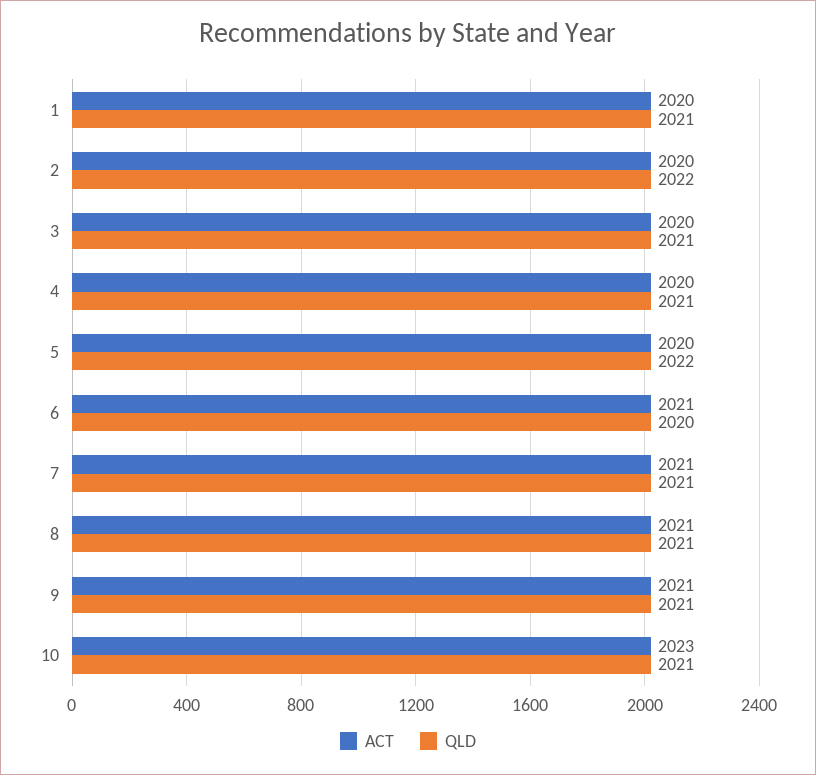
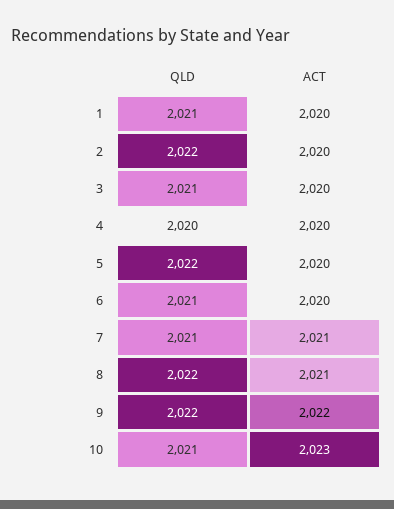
  {
    "ACT": {
      "1": 2020,
      "2": 2020,
      "3": 2020,
      "4": 2020,
      "5": 2020,
-     "6": 2021,
+     "6": 2020,
      "7": 2021,
      "8": 2021,
-     "9": 2021,
+     "9": 2022,
      "10": 2023
    },
    "QLD": {
      "1": 2021,
      "2": 2022,
      "3": 2021,
-     "4": 2021,
+     "4": 2020,
      "5": 2022,
-     "6": 2020,
+     "6": 2021,
      "7": 2021,
-     "8": 2021,
+     "8": 2022,
-     "9": 2021,
+     "9": 2022,
      "10": 2021
    }
  }

